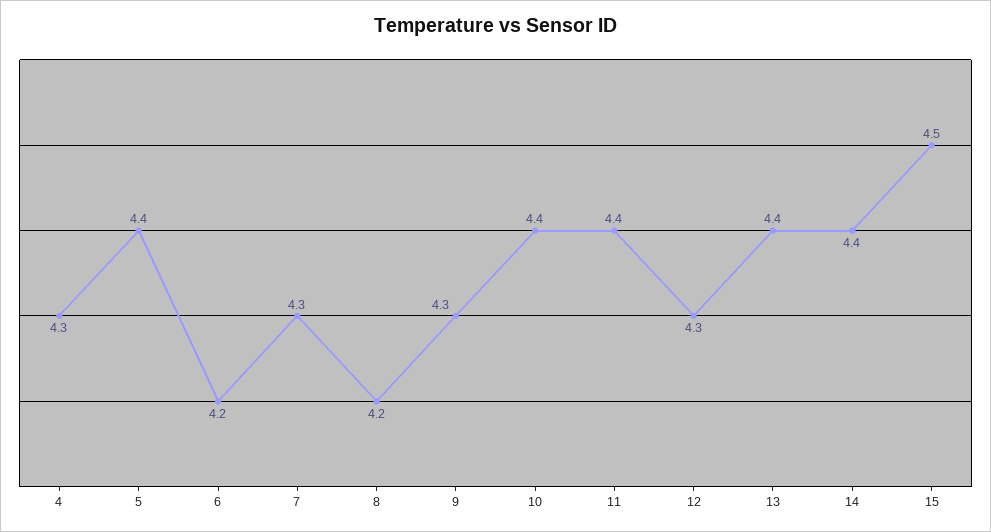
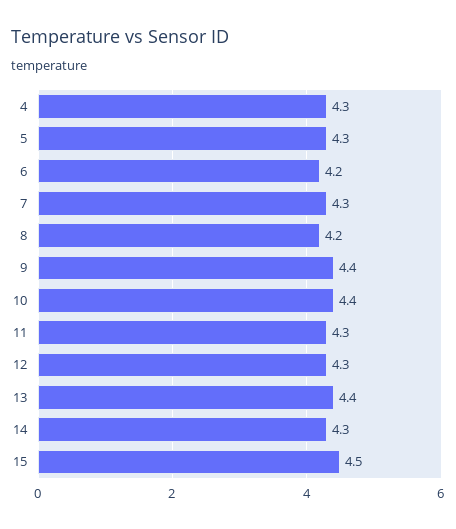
  {
    "4": 4.3,
-   "5": 4.4,
+   "5": 4.3,
    "6": 4.2,
    "7": 4.3,
    "8": 4.2,
-   "9": 4.3,
+   "9": 4.4,
    "10": 4.4,
-   "11": 4.4,
+   "11": 4.3,
    "12": 4.3,
    "13": 4.4,
-   "14": 4.4,
+   "14": 4.3,
    "15": 4.5
  }

